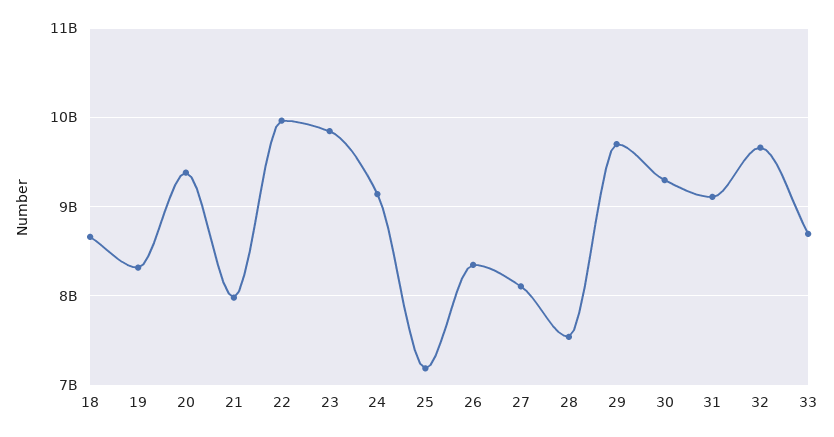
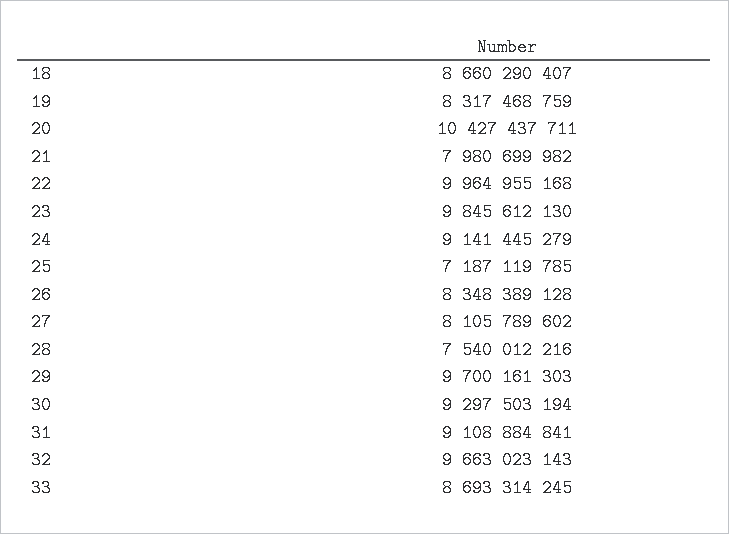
  {
    "18": 8660290407,
    "19": 8317468759,
-   "20": 9400000000,
+   "20": 10427437711,
    "21": 7980699982,
    "22": 9964955168,
    "23": 9845612130,
    "24": 9141445279,
    "25": 7187119785,
    "26": 8348389128,
    "27": 8105789602,
    "28": 7540012216,
    "29": 9700161303,
    "30": 9297503194,
    "31": 9108884841,
    "32": 9663023143,
    "33": 8693314245
  }

